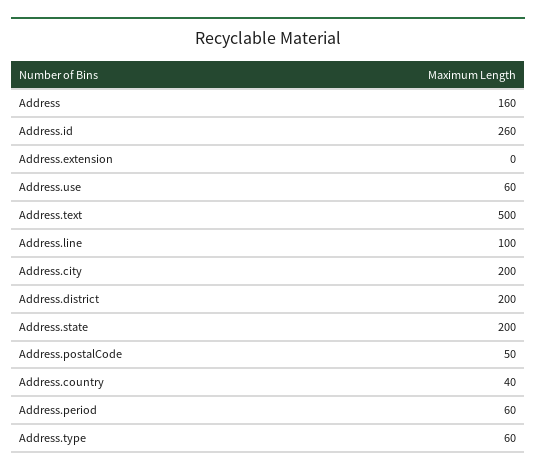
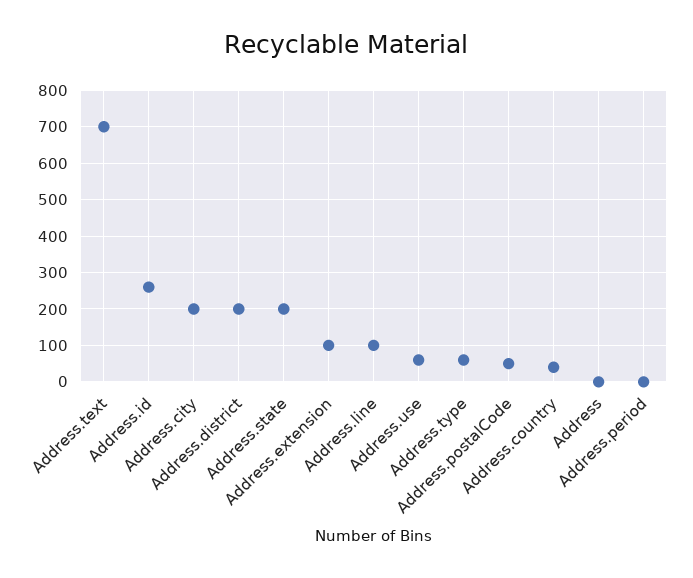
  {
-   "Address": 160,
+   "Address": 0,
    "Address.id": 260,
-   "Address.extension": 0,
+   "Address.extension": 100,
    "Address.use": 60,
-   "Address.text": 500,
+   "Address.text": 700,
    "Address.line": 100,
    "Address.city": 200,
    "Address.district": 200,
    "Address.state": 200,
    "Address.postalCode": 50,
    "Address.country": 40,
-   "Address.period": 60,
+   "Address.period": 0,
    "Address.type": 60
  }

